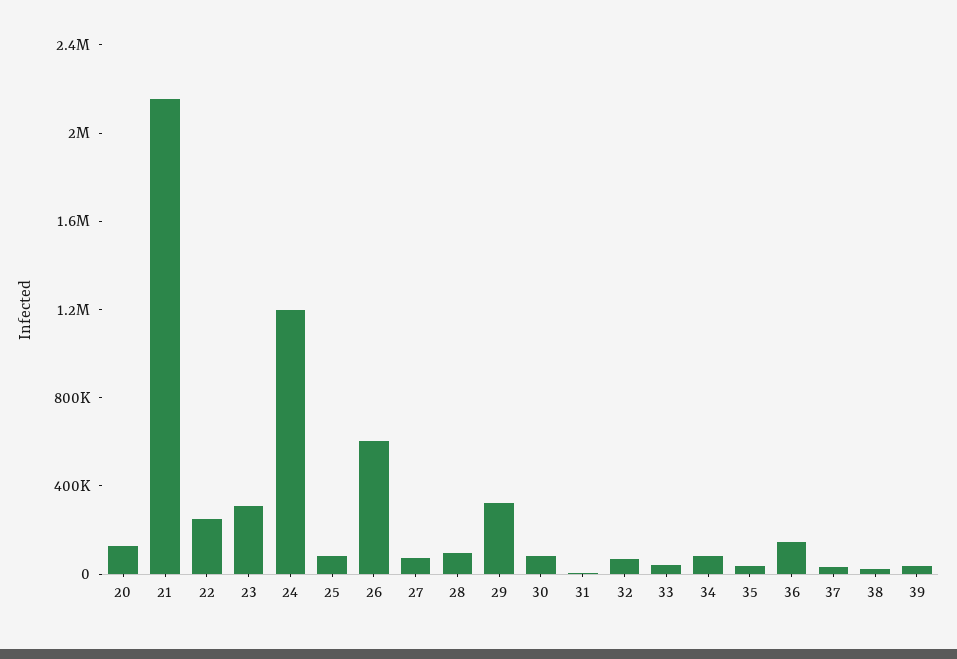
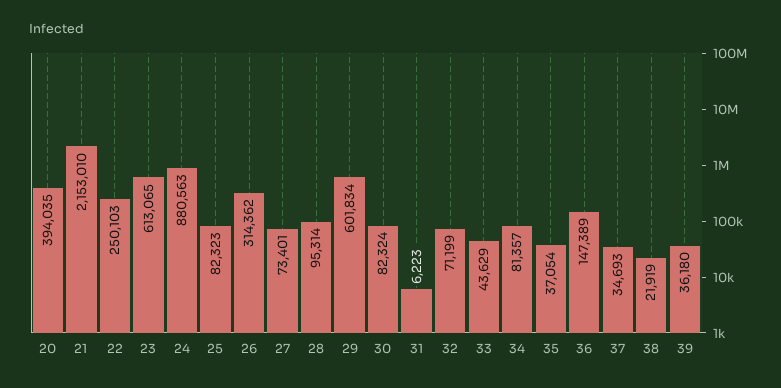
  {
-   "20": 100000,
+   "20": 394035,
    "21": 2153010,
    "22": 250103,
-   "23": 300000,
+   "23": 613065,
-   "24": 1200000,
+   "24": 880563,
    "25": 82323,
-   "26": 600000,
+   "26": 314362,
    "27": 73401,
    "28": 95314,
-   "29": 300000,
+   "29": 601834,
    "30": 82324,
    "31": 6223,
    "32": 71199,
    "33": 43629,
    "34": 81357,
    "35": 37054,
    "36": 147389,
    "37": 34693,
    "38": 21919,
    "39": 36180
  }

